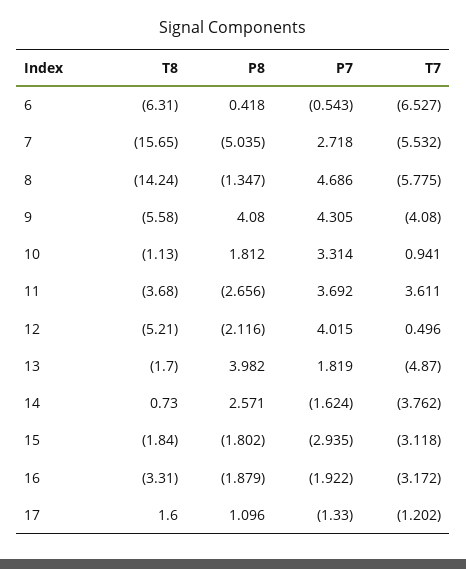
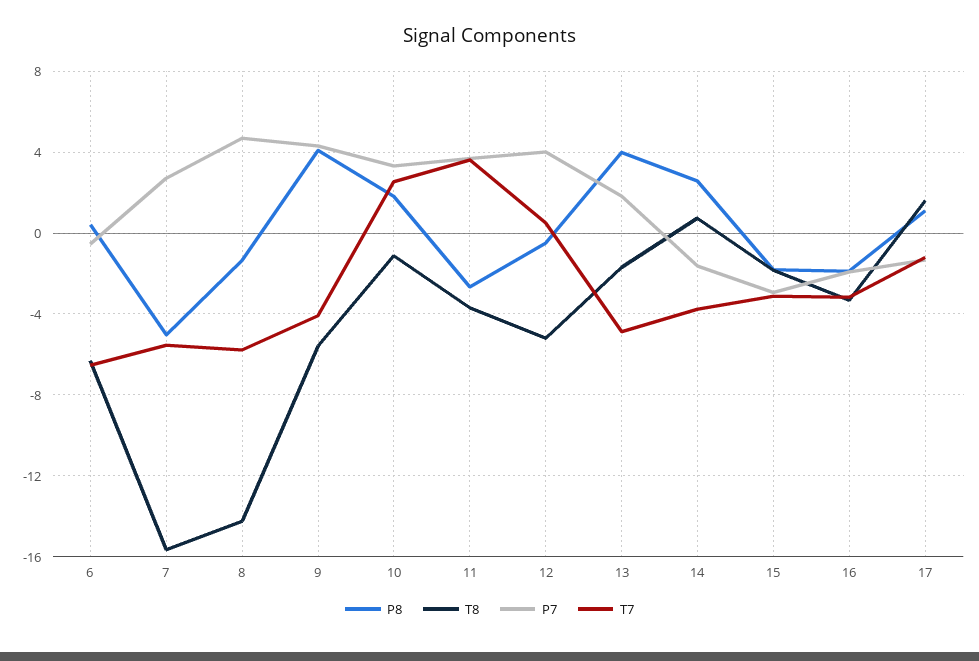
  {
    "T8": {
      "6": -6.31,
      "7": -15.65,
      "8": -14.24,
      "9": -5.58,
      "10": -1.13,
      "11": -3.68,
      "12": -5.21,
      "13": -1.7,
      "14": 0.73,
      "15": -1.84,
      "16": -3.31,
      "17": 1.6
    },
    "P8": {
      "6": 0.418,
      "7": -5.035,
      "8": -1.347,
      "9": 4.08,
      "10": 1.812,
      "11": -2.656,
-     "12": -2.116,
+     "12": -0.5,
      "13": 3.982,
      "14": 2.571,
      "15": -1.802,
      "16": -1.879,
      "17": 1.096
    },
    "P7": {
      "6": -0.543,
      "7": 2.718,
      "8": 4.686,
      "9": 4.305,
      "10": 3.314,
      "11": 3.692,
      "12": 4.015,
      "13": 1.819,
      "14": -1.624,
      "15": -2.935,
      "16": -1.922,
      "17": -1.33
    },
    "T7": {
      "6": -6.527,
      "7": -5.532,
      "8": -5.775,
      "9": -4.08,
-     "10": 0.941,
+     "10": 2.5,
      "11": 3.611,
      "12": 0.496,
      "13": -4.87,
      "14": -3.762,
      "15": -3.118,
      "16": -3.172,
      "17": -1.202
    }
  }

